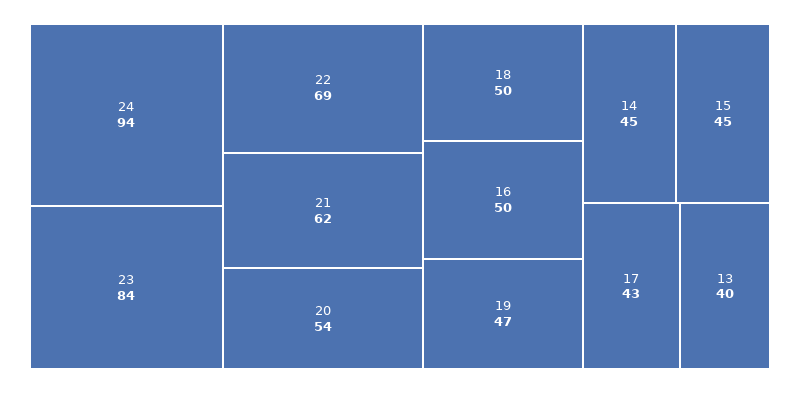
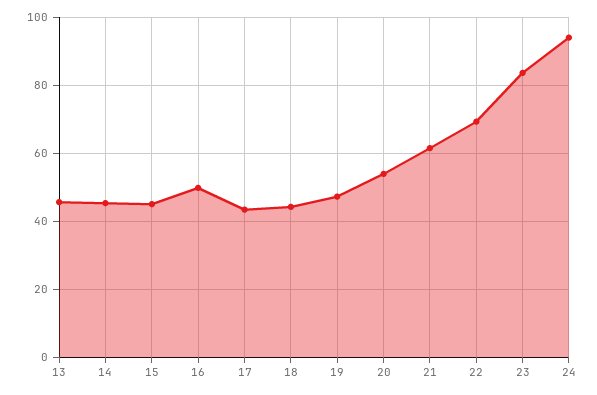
  {
    "24": 94,
    "23": 84,
    "22": 69,
    "21": 62,
    "20": 54,
-   "18": 50,
+   "18": 44,
    "16": 50,
    "19": 47,
    "14": 45,
    "15": 45,
    "17": 43,
-   "13": 40
+   "13": 46
  }

